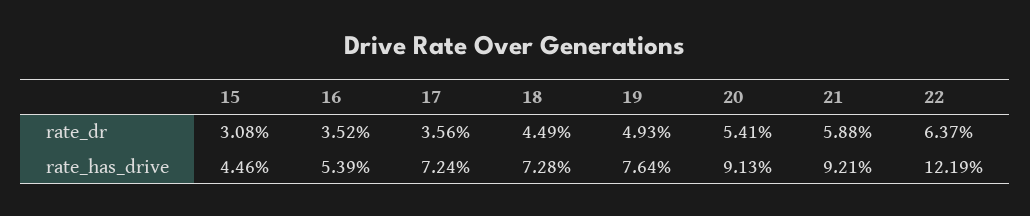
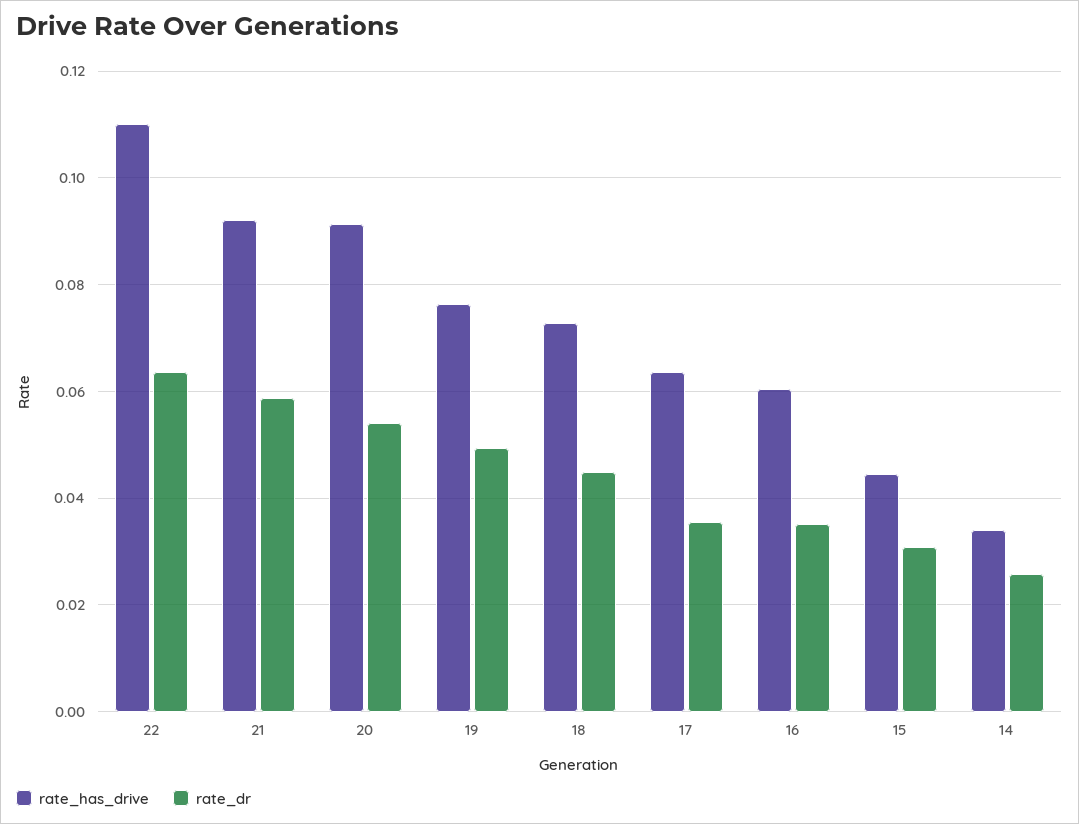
  {
    "rate_dr": {
      "15": 0.0308,
      "16": 0.0352,
      "17": 0.0356,
      "18": 0.0449,
      "19": 0.0493,
      "20": 0.0541,
      "21": 0.0588,
-     "22": 0.0637
+     "22": 0.0637,
+     "14": 0.026
    },
    "rate_has_drive": {
      "15": 0.0446,
-     "16": 0.0539,
+     "16": 0.06,
-     "17": 0.0724,
+     "17": 0.064,
      "18": 0.0728,
      "19": 0.0764,
      "20": 0.0913,
      "21": 0.0921,
-     "22": 0.1219
+     "22": 0.11,
+     "14": 0.034
    }
  }

